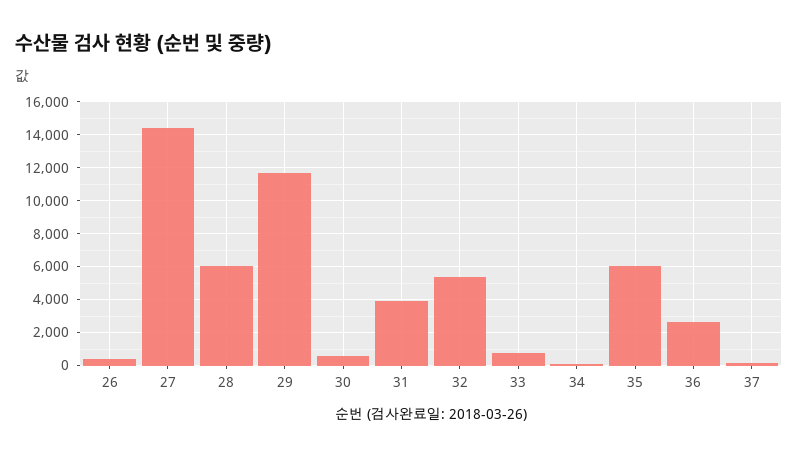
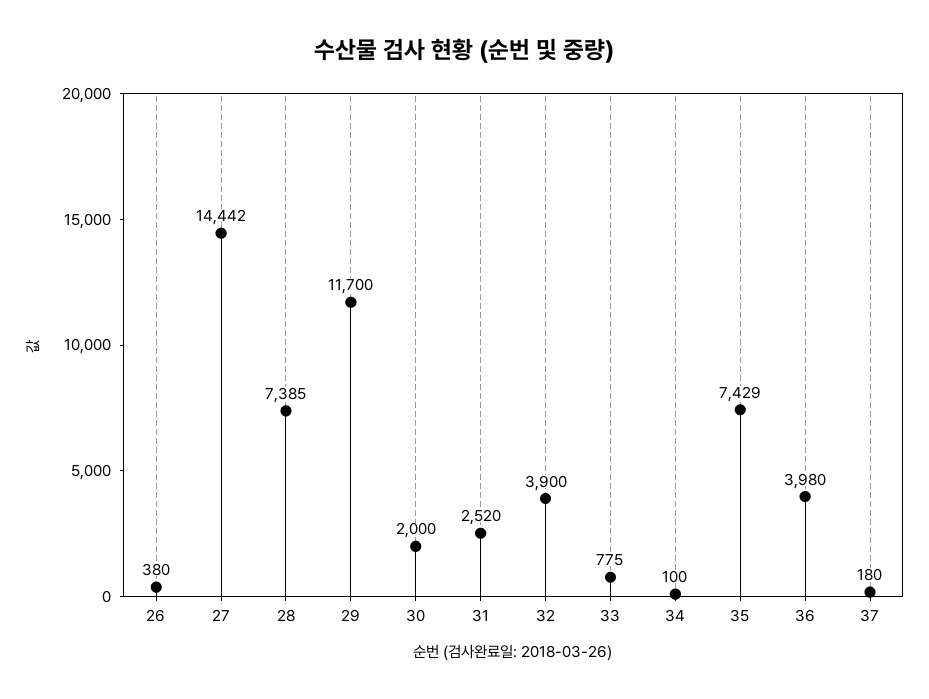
  {
    "26": 380,
    "27": 14442,
-   "28": 6000,
+   "28": 7385,
    "29": 11700,
-   "30": 500,
+   "30": 2000,
-   "31": 4000,
+   "31": 2520,
-   "32": 5500,
+   "32": 3900,
    "33": 775,
    "34": 100,
-   "35": 6000,
+   "35": 7429,
-   "36": 2500,
+   "36": 3980,
    "37": 180
  }

